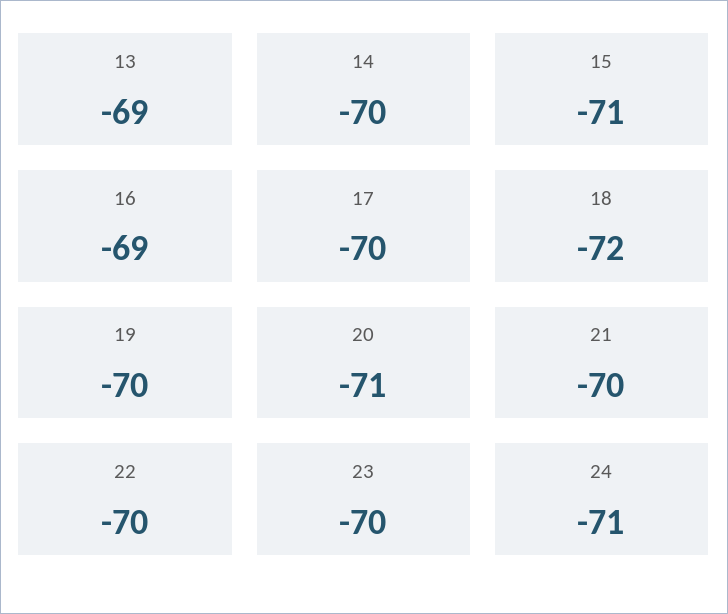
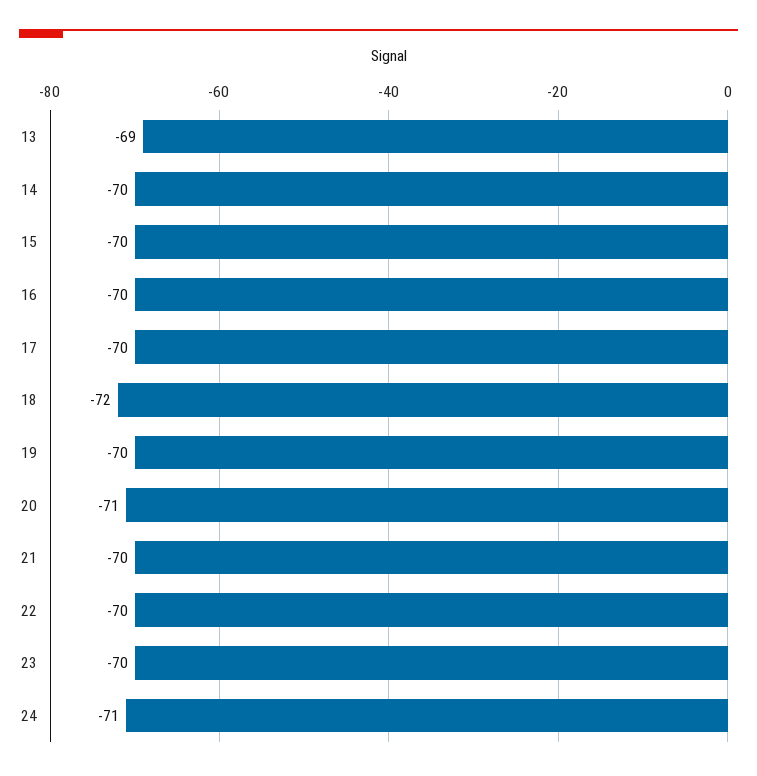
  {
    "13": -69,
    "14": -70,
-   "15": -71,
+   "15": -70,
-   "16": -69,
+   "16": -70,
    "17": -70,
    "18": -72,
    "19": -70,
    "20": -71,
    "21": -70,
    "22": -70,
    "23": -70,
    "24": -71
  }

